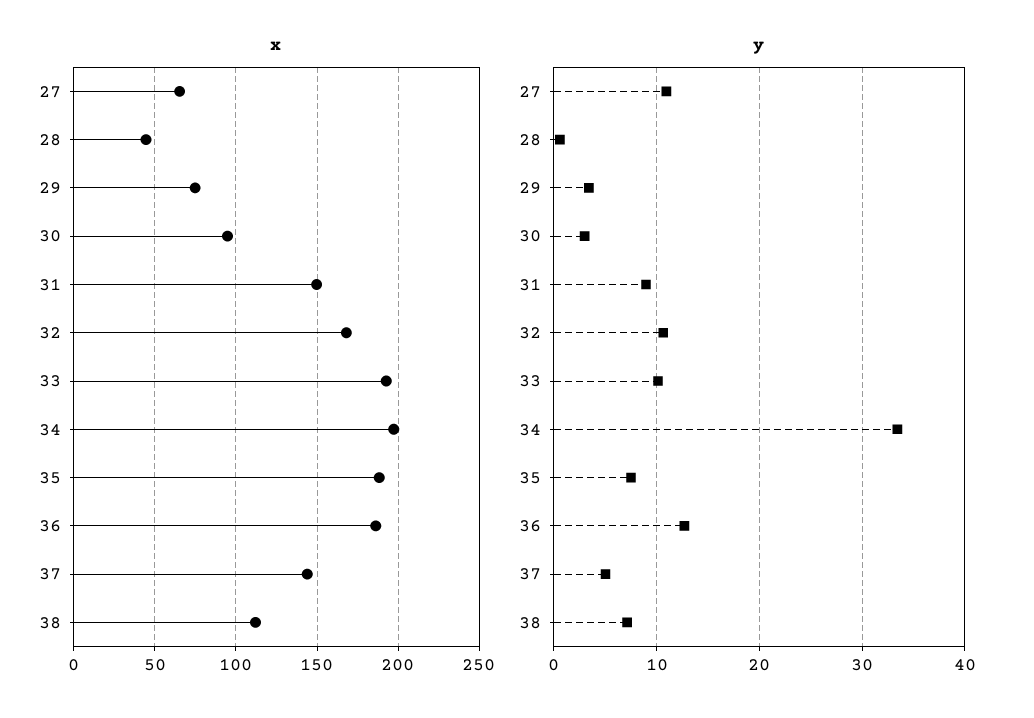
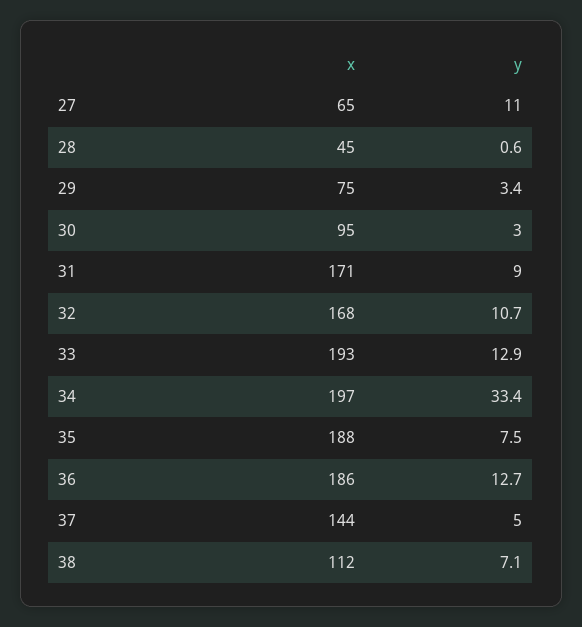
  {
    "x": {
      "27": 65,
      "28": 45,
      "29": 75,
      "30": 95,
-     "31": 150,
+     "31": 171,
      "32": 168,
      "33": 193,
      "34": 197,
      "35": 188,
      "36": 186,
      "37": 144,
      "38": 112
    },
    "y": {
      "27": 11,
      "28": 0.6,
      "29": 3.4,
      "30": 3,
      "31": 9,
      "32": 10.7,
-     "33": 10,
+     "33": 12.9,
      "34": 33.4,
      "35": 7.5,
      "36": 12.7,
      "37": 5,
      "38": 7.1
    }
  }

